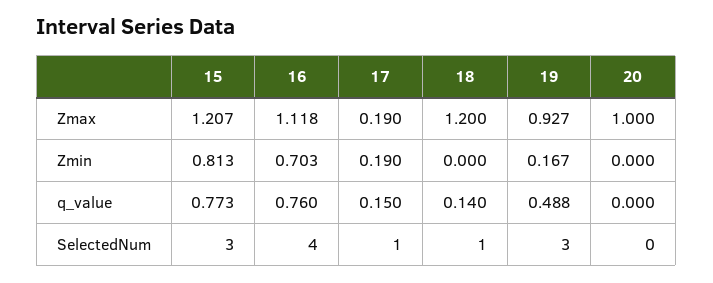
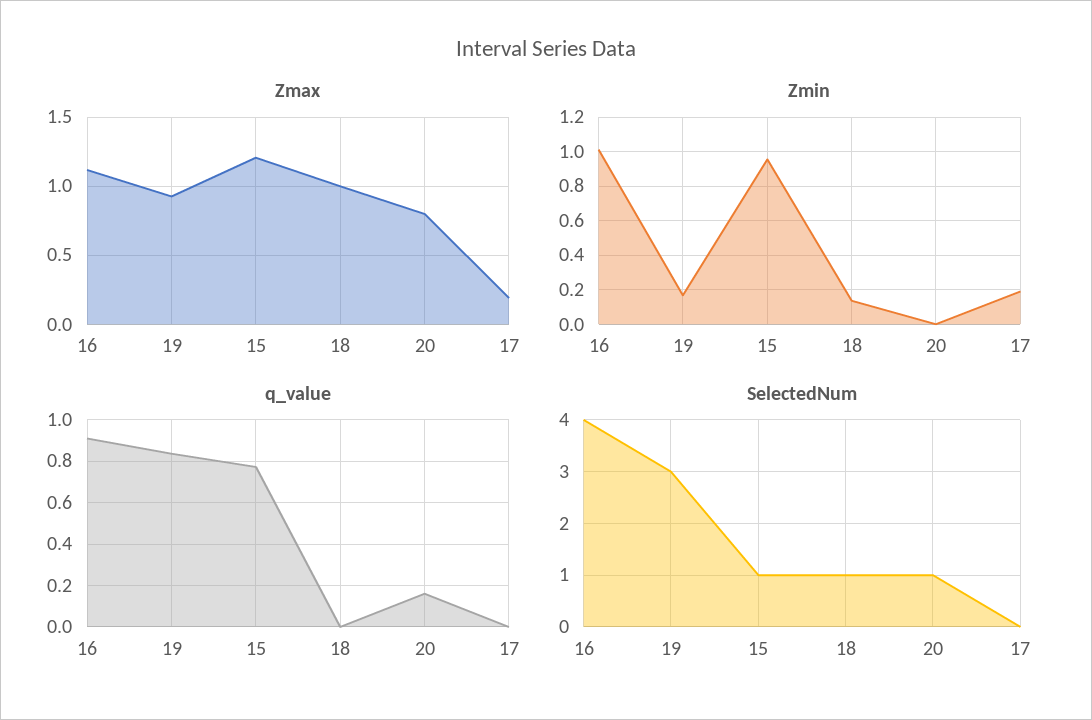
  {
    "Zmax": {
      "15": 1.207,
      "16": 1.118,
      "17": 0.19,
-     "18": 1.2,
+     "18": 1,
      "19": 0.927,
-     "20": 1
+     "20": 0.8
    },
    "Zmin": {
-     "15": 0.813,
+     "15": 0.95,
-     "16": 0.703,
+     "16": 1,
      "17": 0.19,
-     "18": 0,
+     "18": 0.15,
      "19": 0.167,
      "20": 0
    },
    "q_value": {
      "15": 0.773,
-     "16": 0.76,
+     "16": 0.9,
-     "17": 0.15,
+     "17": 0,
-     "18": 0.14,
+     "18": 0,
-     "19": 0.488,
+     "19": 0.85,
-     "20": 0
+     "20": 0.15
    },
    "SelectedNum": {
-     "15": 3,
+     "15": 1,
      "16": 4,
-     "17": 1,
+     "17": 0,
      "18": 1,
      "19": 3,
-     "20": 0
+     "20": 1
    }
  }

